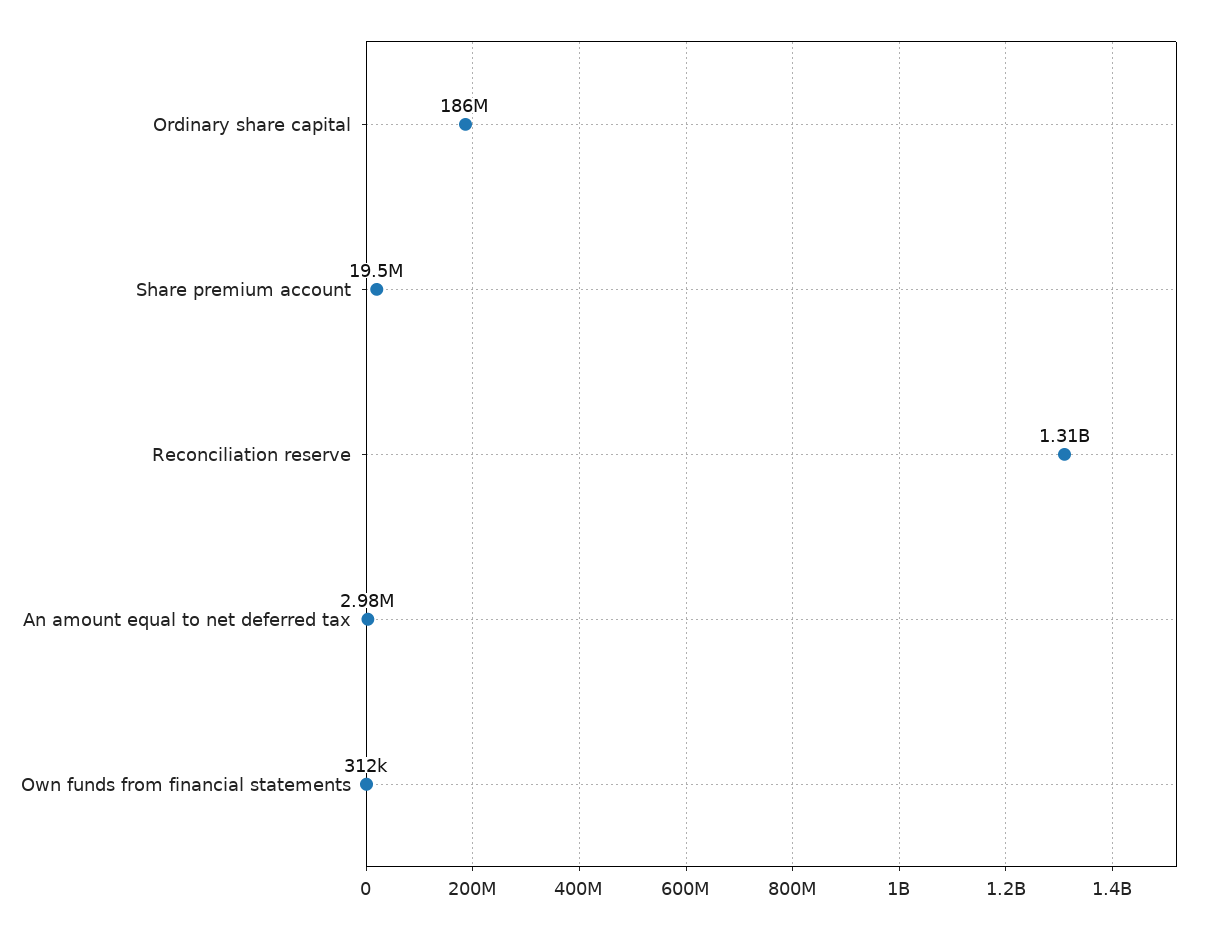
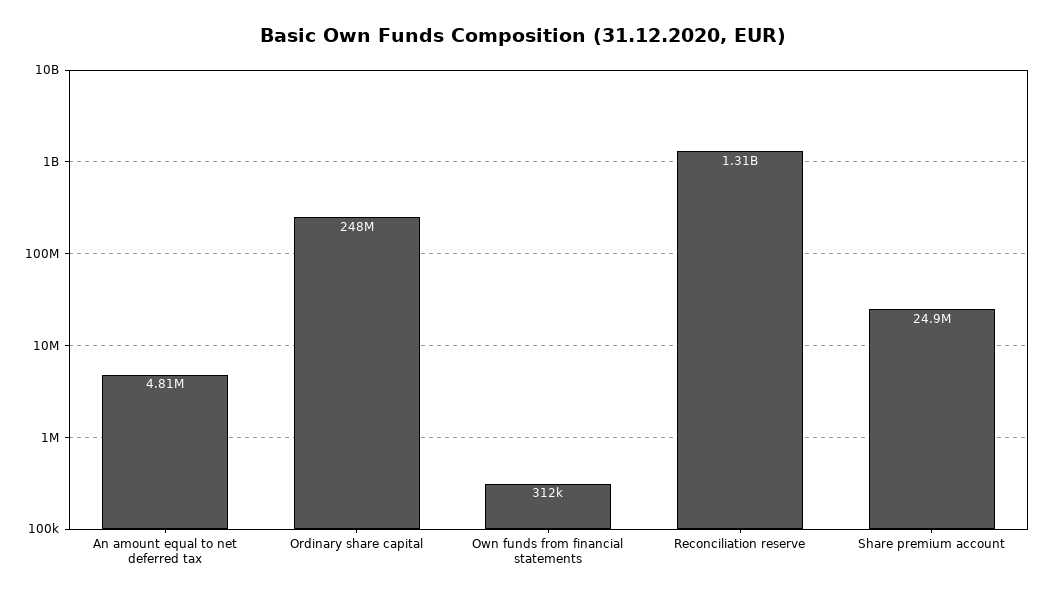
  {
-   "Ordinary share capital": 186000000,
+   "Ordinary share capital": 248000000,
-   "Share premium account": 19500000,
+   "Share premium account": 24900000,
    "Reconciliation reserve": 1310000000,
-   "An amount equal to net deferred tax": 2980000,
+   "An amount equal to net deferred tax": 4810000,
    "Own funds from financial statements": 312000
  }

